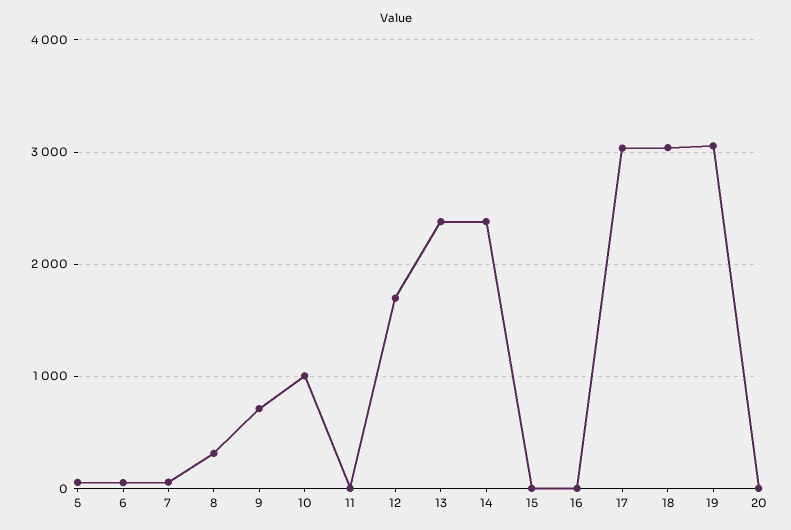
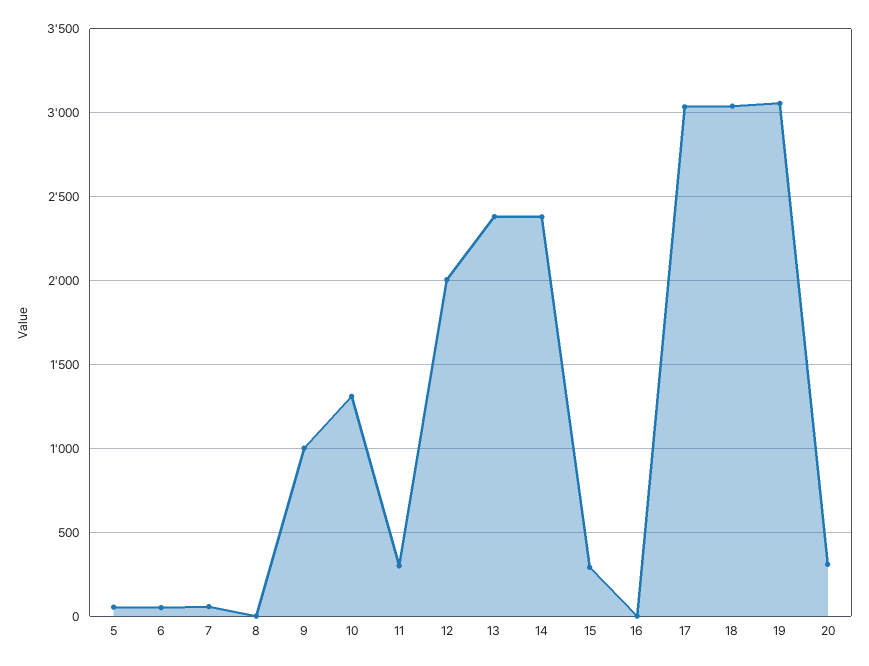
  {
    "5": 50,
    "6": 50,
    "7": 50,
-   "8": 300,
+   "8": 0,
-   "9": 700,
+   "9": 1000,
-   "10": 1000,
+   "10": 1300,
-   "11": 0,
+   "11": 300,
-   "12": 1700,
+   "12": 2000,
    "13": 2400,
    "14": 2400,
-   "15": 0,
+   "15": 300,
    "16": 0,
    "17": 3050,
    "18": 3050,
    "19": 3050,
-   "20": 0
+   "20": 300
  }

